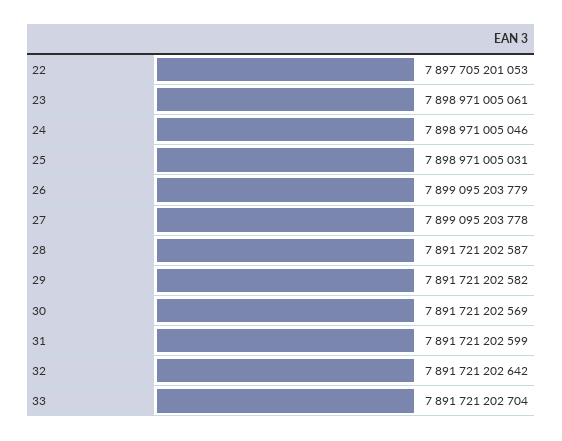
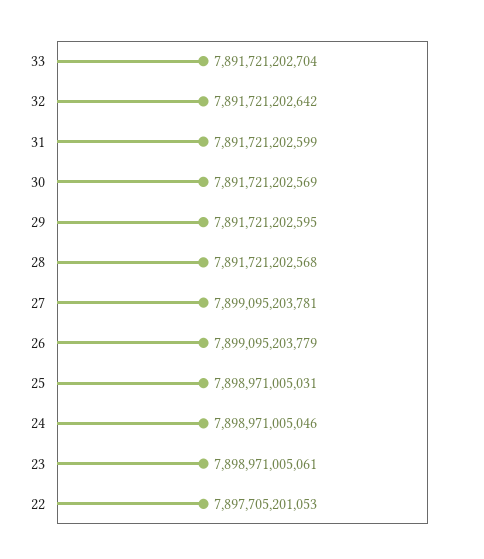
  {
    "22": 7897705201053,
    "23": 7898971005061,
    "24": 7898971005046,
    "25": 7898971005031,
    "26": 7899095203779,
-   "27": 7899095203778,
+   "27": 7899095203781,
-   "28": 7891721202587,
+   "28": 7891721202568,
-   "29": 7891721202582,
+   "29": 7891721202595,
    "30": 7891721202569,
    "31": 7891721202599,
    "32": 7891721202642,
    "33": 7891721202704
  }

